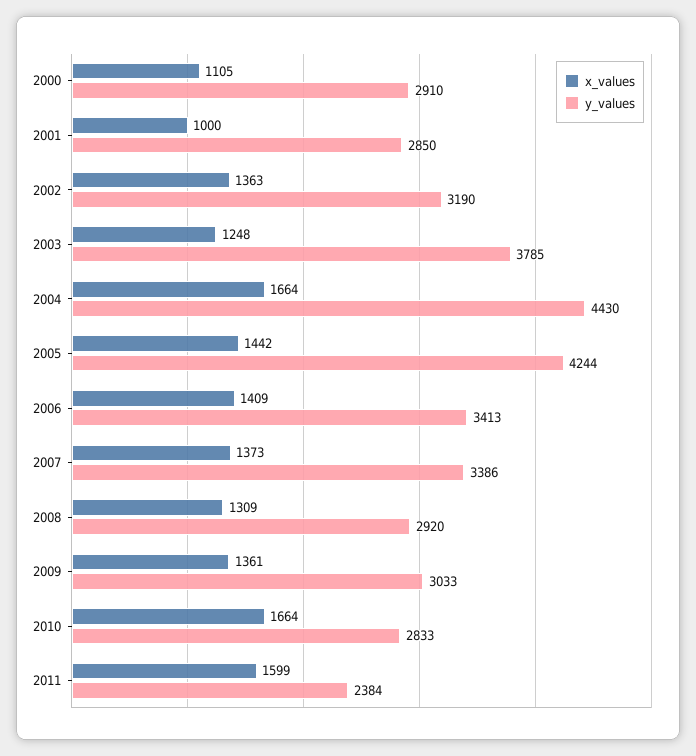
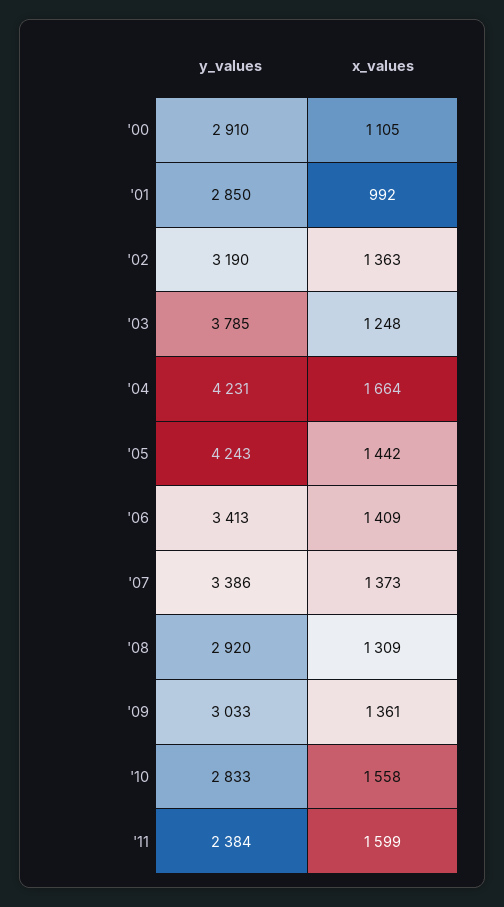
  {
    "x_values": {
      "2000": 1105,
-     "2001": 1000,
+     "2001": 992,
      "2002": 1363,
      "2003": 1248,
      "2004": 1664,
      "2005": 1442,
      "2006": 1409,
      "2007": 1373,
      "2008": 1309,
      "2009": 1361,
-     "2010": 1664,
+     "2010": 1558,
      "2011": 1599
    },
    "y_values": {
      "2000": 2910,
      "2001": 2850,
      "2002": 3190,
      "2003": 3785,
-     "2004": 4430,
+     "2004": 4231,
-     "2005": 4244,
+     "2005": 4243,
      "2006": 3413,
      "2007": 3386,
      "2008": 2920,
      "2009": 3033,
      "2010": 2833,
      "2011": 2384
    }
  }

